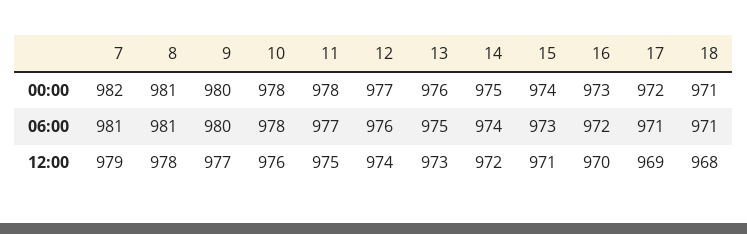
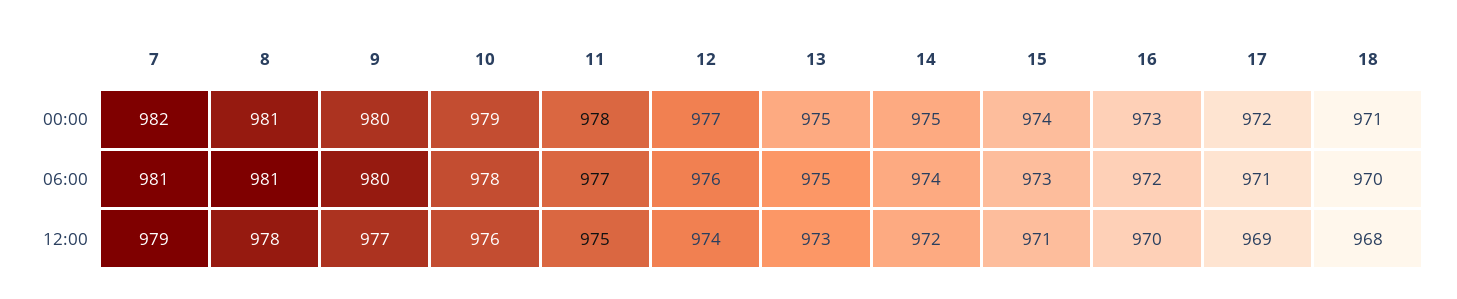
  {
    "7": {
      "00:00": 982,
      "06:00": 981,
      "12:00": 979
    },
    "8": {
      "00:00": 981,
      "06:00": 981,
      "12:00": 978
    },
    "9": {
      "00:00": 980,
      "06:00": 980,
      "12:00": 977
    },
    "10": {
-     "00:00": 978,
+     "00:00": 979,
      "06:00": 978,
      "12:00": 976
    },
    "11": {
      "00:00": 978,
      "06:00": 977,
      "12:00": 975
    },
    "12": {
      "00:00": 977,
      "06:00": 976,
      "12:00": 974
    },
    "13": {
-     "00:00": 976,
+     "00:00": 975,
      "06:00": 975,
      "12:00": 973
    },
    "14": {
      "00:00": 975,
      "06:00": 974,
      "12:00": 972
    },
    "15": {
      "00:00": 974,
      "06:00": 973,
      "12:00": 971
    },
    "16": {
      "00:00": 973,
      "06:00": 972,
      "12:00": 970
    },
    "17": {
      "00:00": 972,
      "06:00": 971,
      "12:00": 969
    },
    "18": {
      "00:00": 971,
-     "06:00": 971,
+     "06:00": 970,
      "12:00": 968
    }
  }

